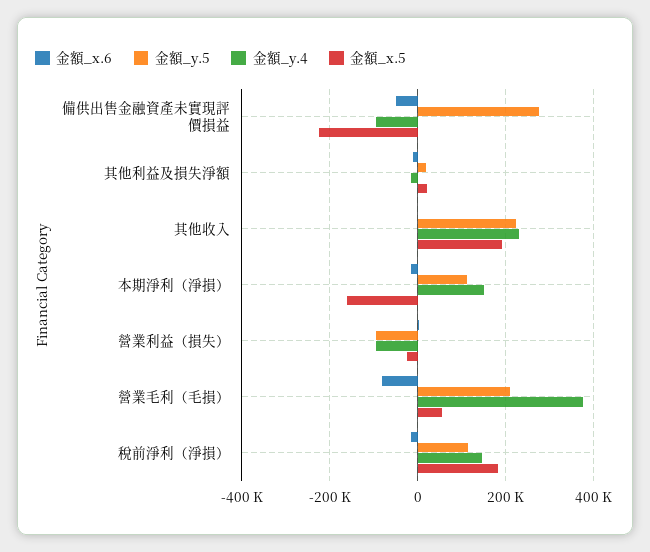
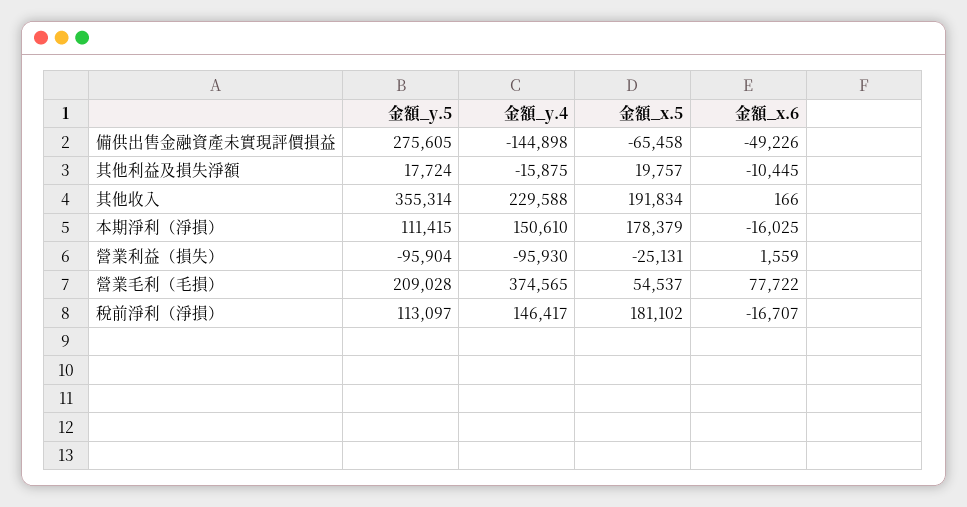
  {
    "金額_x.6": {
      "備供出售金融資產未實現評價損益": -49226,
      "其他利益及損失淨額": -10445,
      "其他收入": 166,
      "本期淨利（淨損）": -16025,
      "營業利益（損失）": 1559,
-     "營業毛利（毛損）": -80000,
+     "營業毛利（毛損）": 77722,
      "稅前淨利（淨損）": -16707
    },
    "金額_y.5": {
      "備供出售金融資產未實現評價損益": 275605,
      "其他利益及損失淨額": 17724,
-     "其他收入": 220000,
+     "其他收入": 355314,
      "本期淨利（淨損）": 111415,
      "營業利益（損失）": -95904,
      "營業毛利（毛損）": 209028,
      "稅前淨利（淨損）": 113097
    },
    "金額_y.4": {
-     "備供出售金融資產未實現評價損益": -100000,
+     "備供出售金融資產未實現評價損益": -144898,
      "其他利益及損失淨額": -15875,
      "其他收入": 229588,
      "本期淨利（淨損）": 150610,
      "營業利益（損失）": -95930,
      "營業毛利（毛損）": 374565,
      "稅前淨利（淨損）": 146417
    },
    "金額_x.5": {
-     "備供出售金融資產未實現評價損益": -220000,
+     "備供出售金融資產未實現評價損益": -65458,
      "其他利益及損失淨額": 19757,
      "其他收入": 191834,
-     "本期淨利（淨損）": -160000,
+     "本期淨利（淨損）": 178379,
      "營業利益（損失）": -25131,
      "營業毛利（毛損）": 54537,
      "稅前淨利（淨損）": 181102
    }
  }

